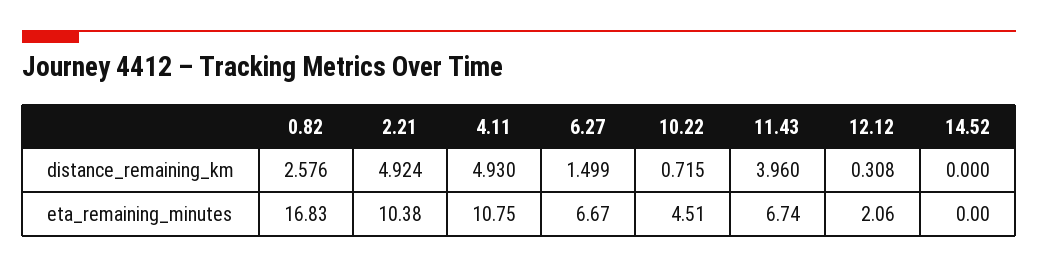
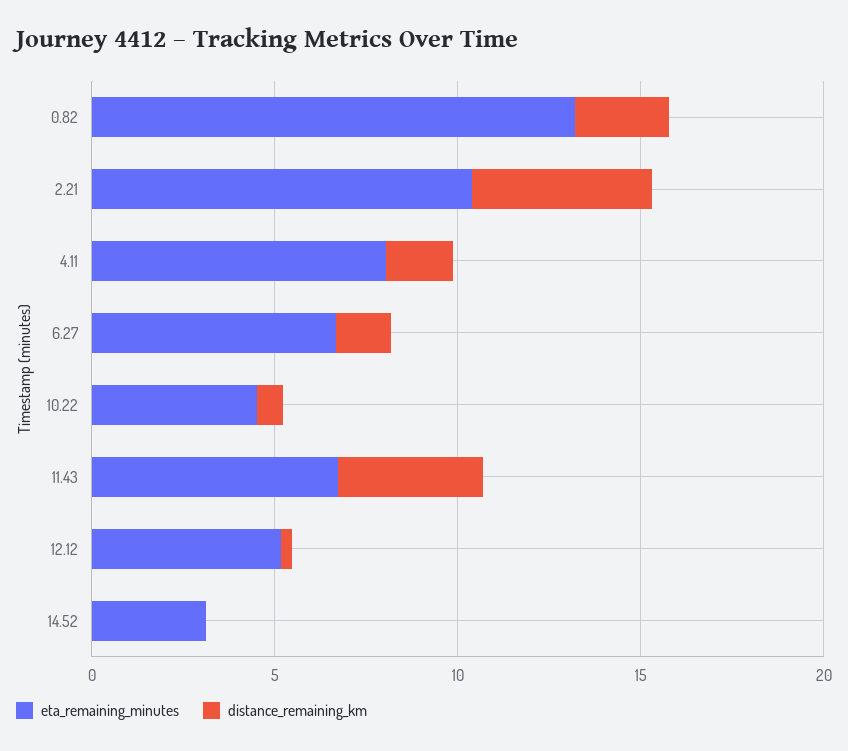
  {
    "distance_remaining_km": {
      "0.82": 2.576,
      "2.21": 4.924,
-     "4.11": 4.93,
+     "4.11": 2,
      "6.27": 1.499,
      "10.22": 0.715,
      "11.43": 3.96,
      "12.12": 0.308,
      "14.52": 0
    },
    "eta_remaining_minutes": {
-     "0.82": 16.83,
+     "0.82": 13,
      "2.21": 10.38,
-     "4.11": 10.75,
+     "4.11": 8,
      "6.27": 6.67,
      "10.22": 4.51,
      "11.43": 6.74,
-     "12.12": 2.06,
+     "12.12": 5,
-     "14.52": 0
+     "14.52": 3
    }
  }

